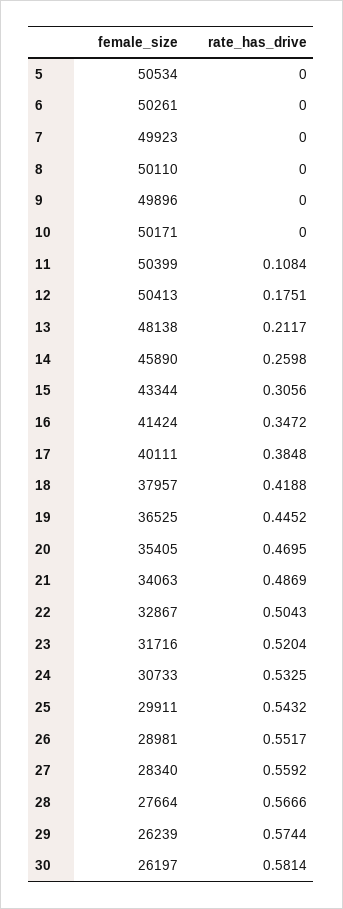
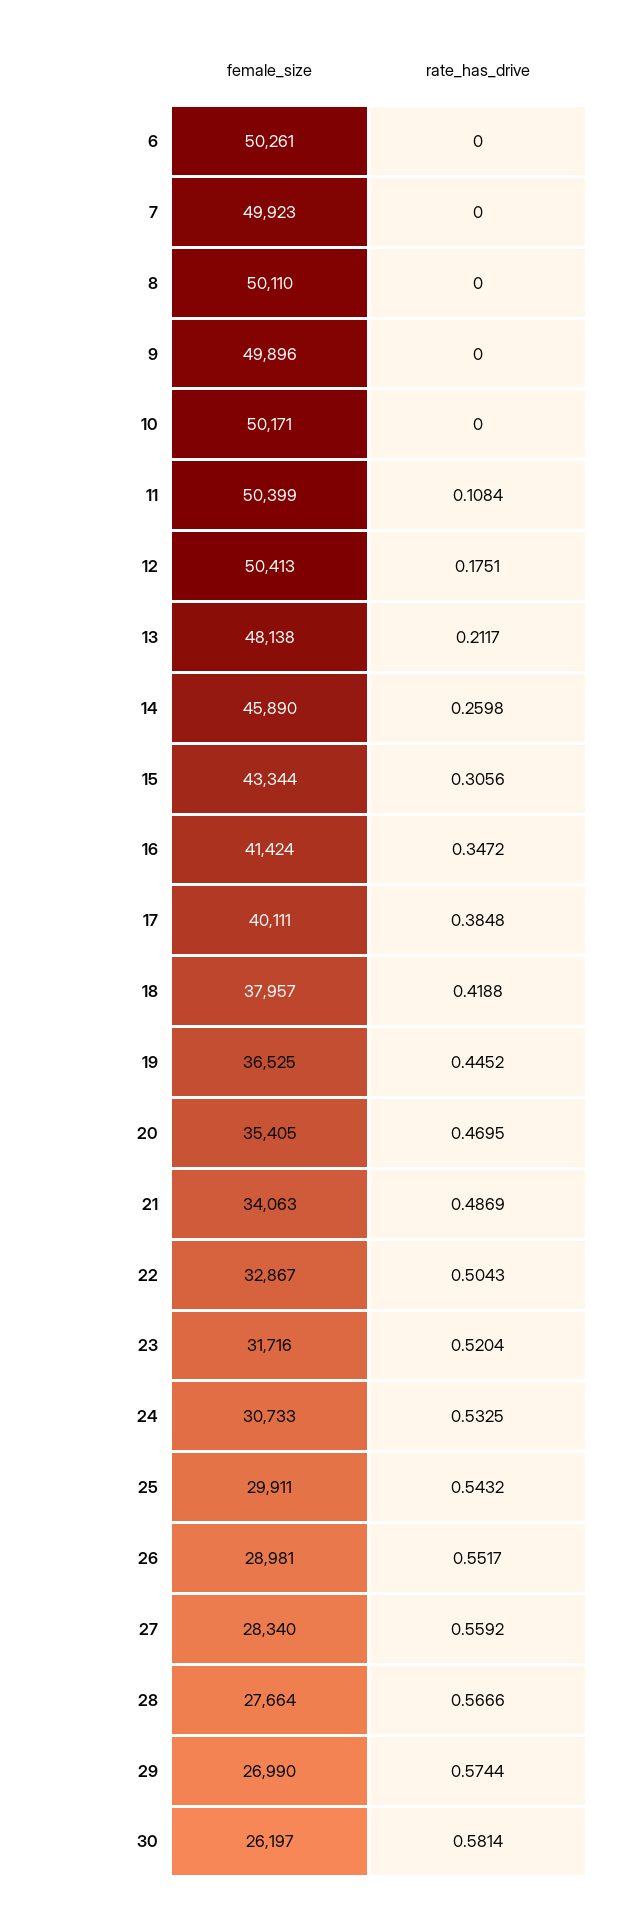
  {
    "female_size": {
-     "5": 50534,
      "6": 50261,
      "7": 49923,
      "8": 50110,
      "9": 49896,
      "10": 50171,
      "11": 50399,
      "12": 50413,
      "13": 48138,
      "14": 45890,
      "15": 43344,
      "16": 41424,
      "17": 40111,
      "18": 37957,
      "19": 36525,
      "20": 35405,
      "21": 34063,
      "22": 32867,
      "23": 31716,
      "24": 30733,
      "25": 29911,
      "26": 28981,
      "27": 28340,
      "28": 27664,
-     "29": 26239,
+     "29": 26990,
      "30": 26197
    },
    "rate_has_drive": {
-     "5": 0,
      "6": 0,
      "7": 0,
      "8": 0,
      "9": 0,
      "10": 0,
      "11": 0.1084,
      "12": 0.1751,
      "13": 0.2117,
      "14": 0.2598,
      "15": 0.3056,
      "16": 0.3472,
      "17": 0.3848,
      "18": 0.4188,
      "19": 0.4452,
      "20": 0.4695,
      "21": 0.4869,
      "22": 0.5043,
      "23": 0.5204,
      "24": 0.5325,
      "25": 0.5432,
      "26": 0.5517,
      "27": 0.5592,
      "28": 0.5666,
      "29": 0.5744,
      "30": 0.5814
    }
  }

